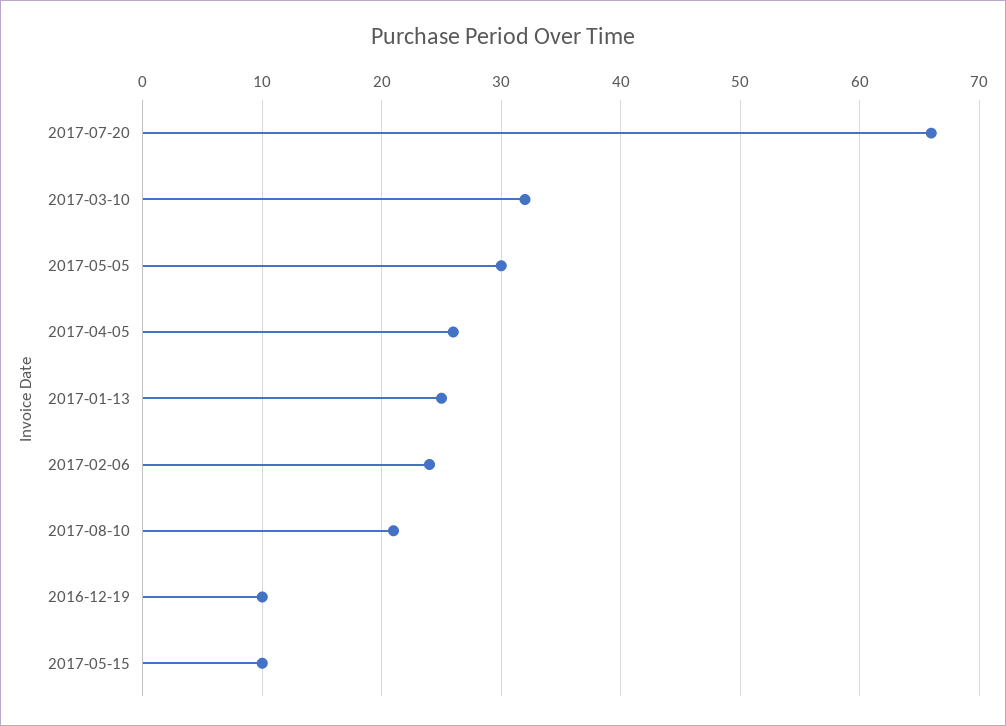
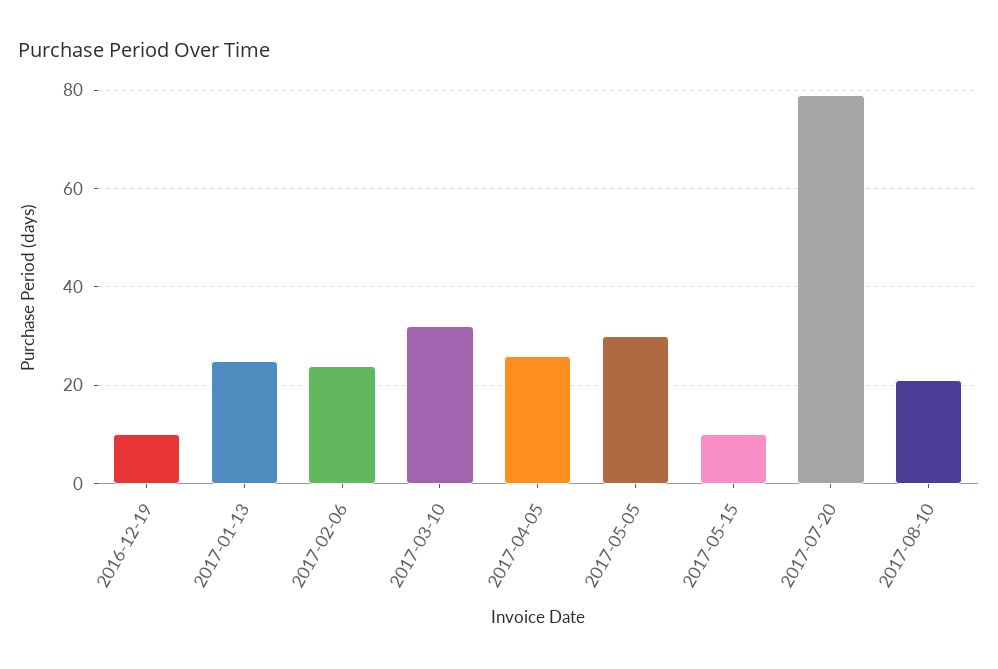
  {
-   "2017-07-20": 66,
+   "2017-07-20": 80,
    "2017-03-10": 32,
    "2017-05-05": 30,
    "2017-04-05": 26,
    "2017-01-13": 25,
    "2017-02-06": 24,
    "2017-08-10": 21,
    "2016-12-19": 10,
    "2017-05-15": 10
  }

